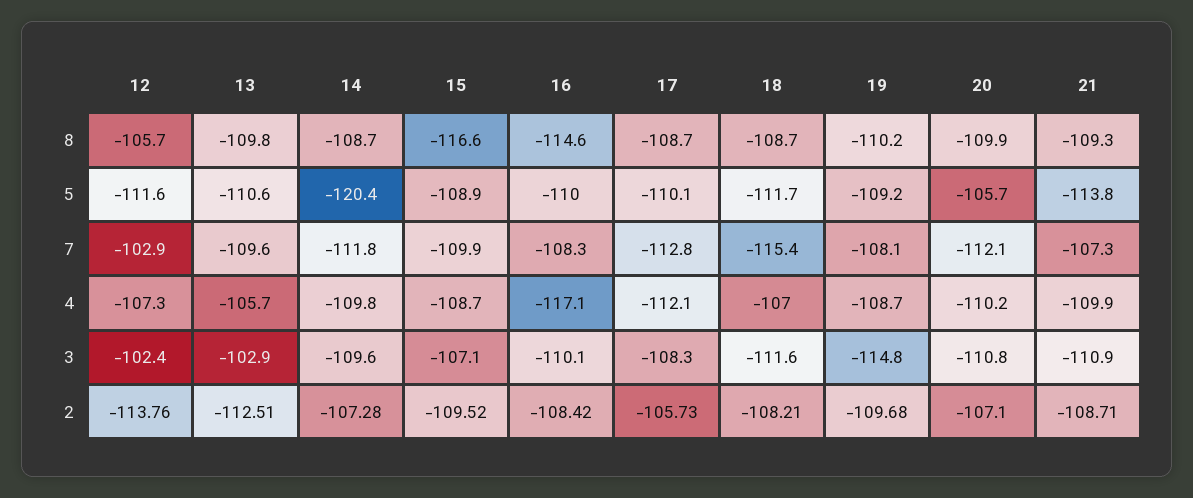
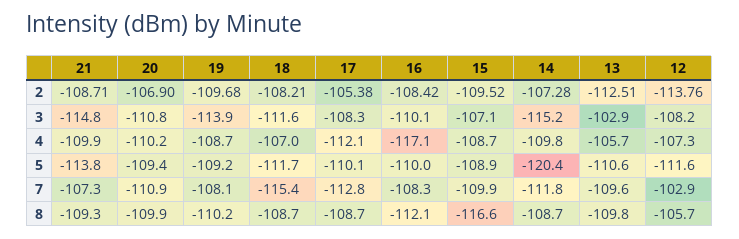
  {
    "12": {
      "8": -105.7,
      "5": -111.6,
      "7": -102.9,
      "4": -107.3,
-     "3": -102.4,
+     "3": -108.2,
      "2": -113.76
    },
    "13": {
      "8": -109.8,
      "5": -110.6,
      "7": -109.6,
      "4": -105.7,
      "3": -102.9,
      "2": -112.51
    },
    "14": {
      "8": -108.7,
      "5": -120.4,
      "7": -111.8,
      "4": -109.8,
-     "3": -109.6,
+     "3": -115.2,
      "2": -107.28
    },
    "15": {
      "8": -116.6,
      "5": -108.9,
      "7": -109.9,
      "4": -108.7,
      "3": -107.1,
      "2": -109.52
    },
    "16": {
-     "8": -114.6,
+     "8": -112.1,
      "5": -110,
      "7": -108.3,
      "4": -117.1,
      "3": -110.1,
      "2": -108.42
    },
    "17": {
      "8": -108.7,
      "5": -110.1,
      "7": -112.8,
      "4": -112.1,
      "3": -108.3,
-     "2": -105.73
+     "2": -105.38
    },
    "18": {
      "8": -108.7,
      "5": -111.7,
      "7": -115.4,
      "4": -107,
      "3": -111.6,
      "2": -108.21
    },
    "19": {
      "8": -110.2,
      "5": -109.2,
      "7": -108.1,
      "4": -108.7,
-     "3": -114.8,
+     "3": -113.9,
      "2": -109.68
    },
    "20": {
      "8": -109.9,
-     "5": -105.7,
+     "5": -109.4,
-     "7": -112.1,
+     "7": -110.9,
      "4": -110.2,
      "3": -110.8,
-     "2": -107.1
+     "2": -106.9
    },
    "21": {
      "8": -109.3,
      "5": -113.8,
      "7": -107.3,
      "4": -109.9,
-     "3": -110.9,
+     "3": -114.8,
      "2": -108.71
    }
  }

